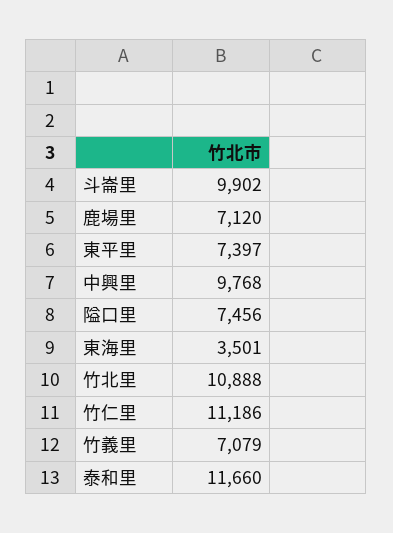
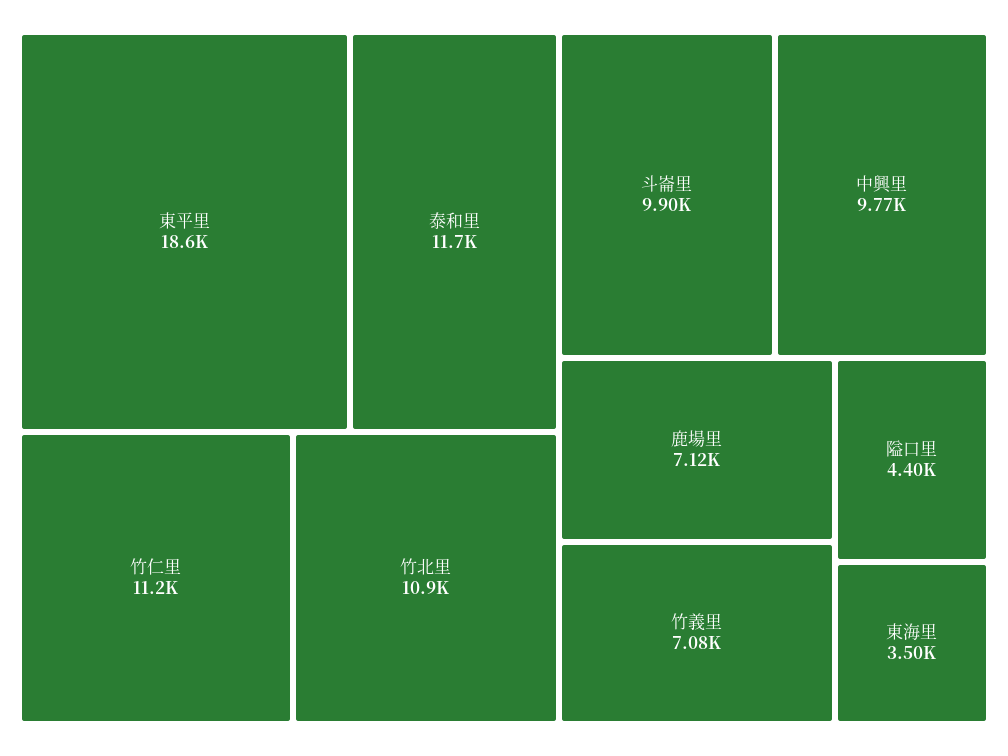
  {
    "斗崙里": 9902,
    "鹿場里": 7120,
-   "東平里": 7397,
+   "東平里": 18600,
    "中興里": 9768,
-   "隘口里": 7456,
+   "隘口里": 4400,
    "東海里": 3501,
    "竹北里": 10888,
    "竹仁里": 11186,
    "竹義里": 7079,
    "泰和里": 11660
  }

